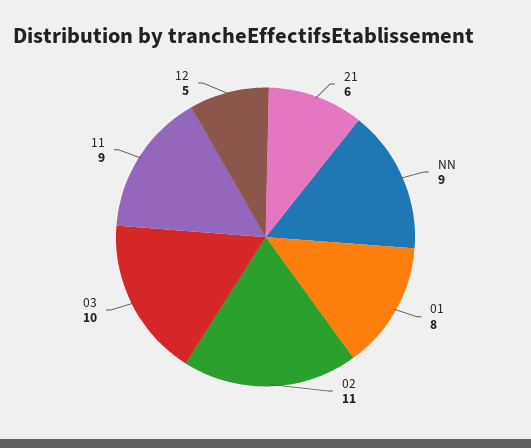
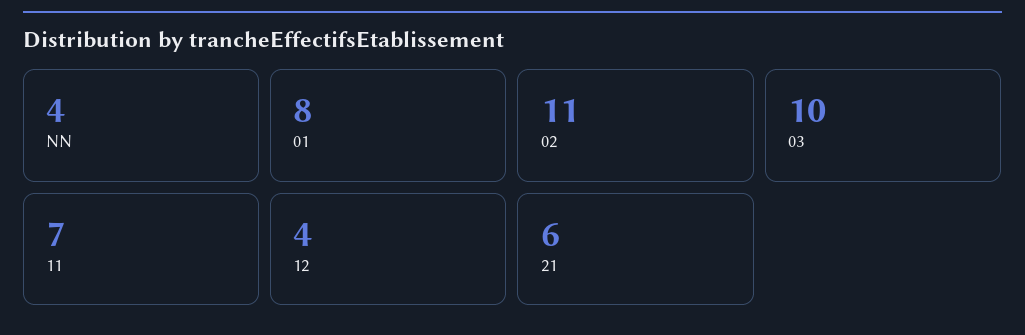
  {
    "21": 6,
-   "NN": 9,
+   "NN": 4,
    "01": 8,
    "02": 11,
    "03": 10,
-   "11": 9,
+   "11": 7,
-   "12": 5
+   "12": 4
  }

